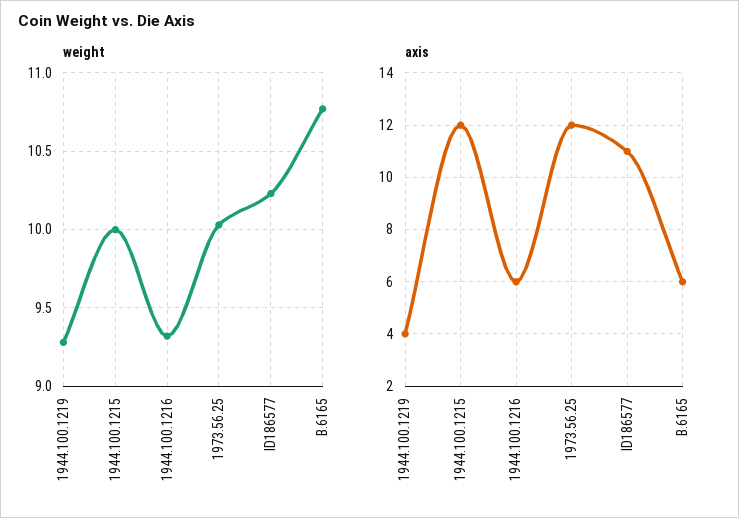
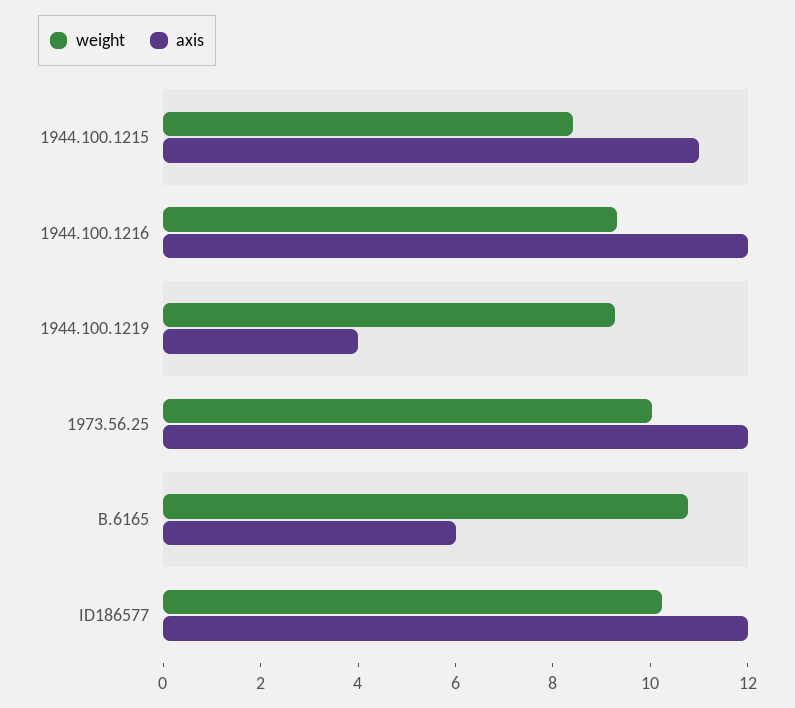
  {
    "weight": {
      "1944.100.1219": 9.3,
-     "1944.100.1215": 10,
+     "1944.100.1215": 8.5,
      "1944.100.1216": 9.3,
      "1973.56.25": 10.05,
      "ID186577": 10.25,
      "B.6165": 10.75
    },
    "axis": {
      "1944.100.1219": 4,
-     "1944.100.1215": 12,
+     "1944.100.1215": 11,
-     "1944.100.1216": 6,
+     "1944.100.1216": 12,
      "1973.56.25": 12,
-     "ID186577": 11,
+     "ID186577": 12,
      "B.6165": 6
    }
  }

